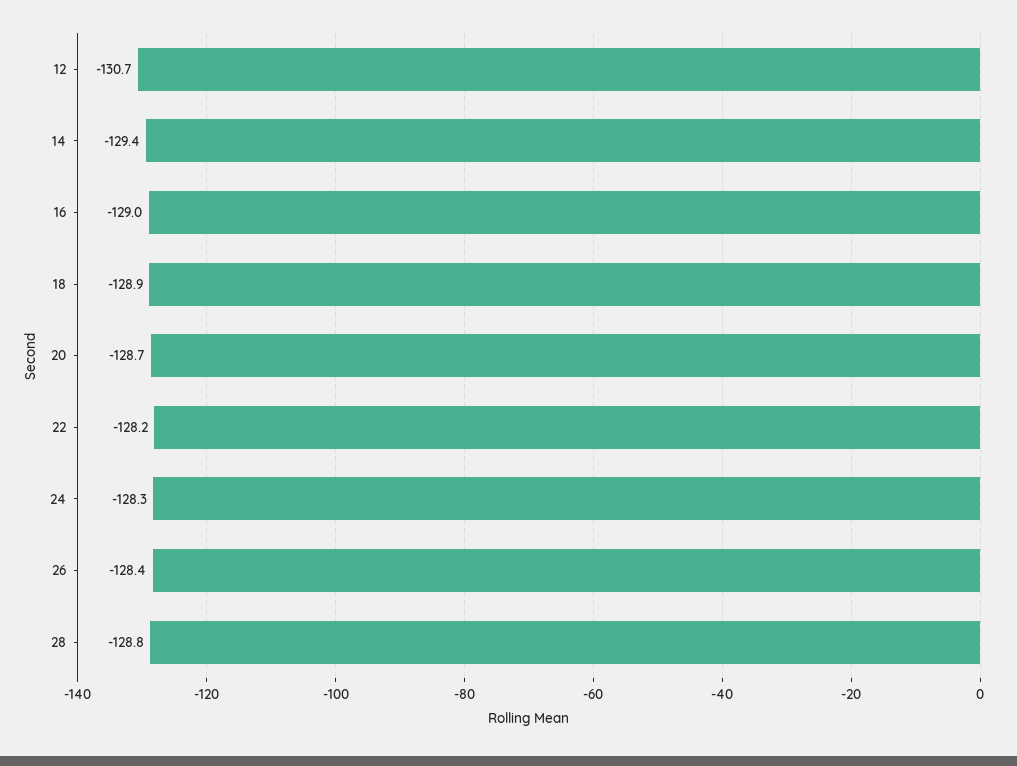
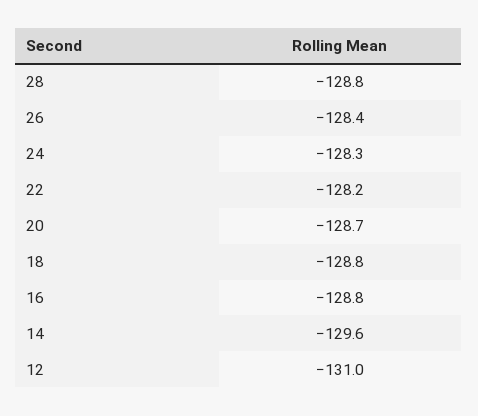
  {
-   "12": -130.7,
+   "12": -131,
-   "14": -129.4,
+   "14": -129.6,
-   "16": -129,
+   "16": -128.8,
-   "18": -128.9,
+   "18": -128.8,
    "20": -128.7,
    "22": -128.2,
    "24": -128.3,
    "26": -128.4,
    "28": -128.8
  }

